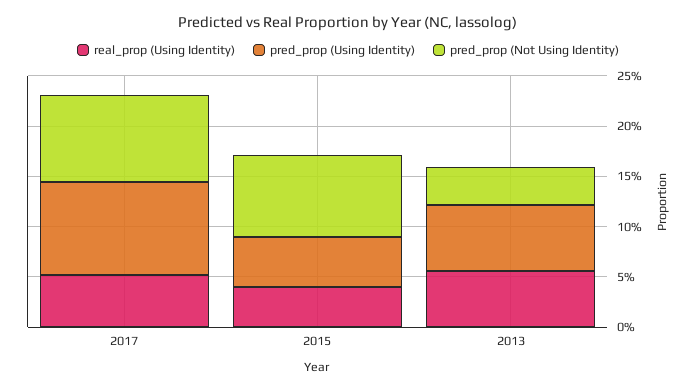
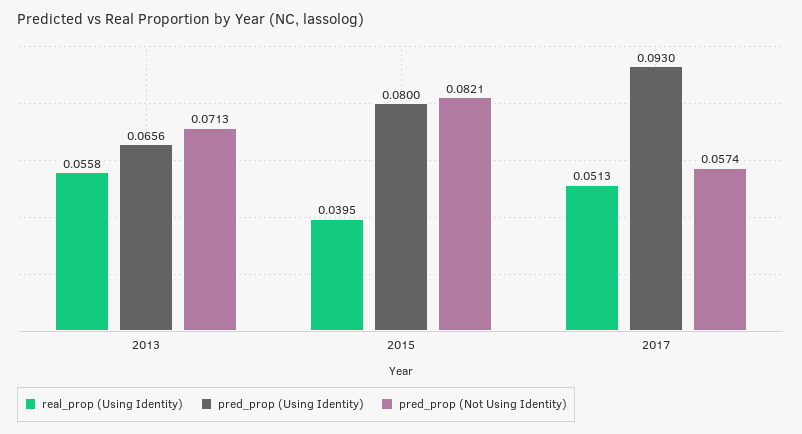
  {
    "real_prop (Using Identity)": {
      "2017": 0.0513,
      "2015": 0.0395,
      "2013": 0.0558
    },
    "pred_prop (Using Identity)": {
      "2017": 0.093,
-     "2015": 0.05,
+     "2015": 0.08,
      "2013": 0.0656
    },
    "pred_prop (Not Using Identity)": {
-     "2017": 0.09,
+     "2017": 0.0574,
      "2015": 0.0821,
-     "2013": 0.04
+     "2013": 0.0713
    }
  }

